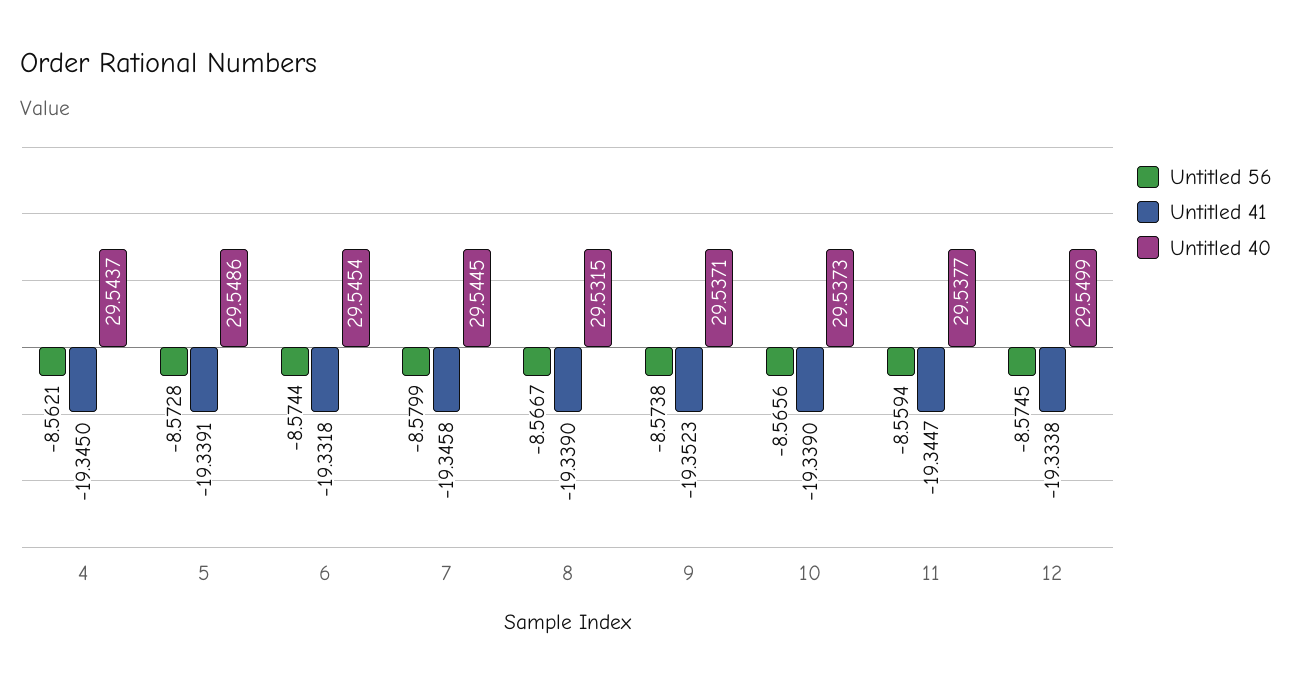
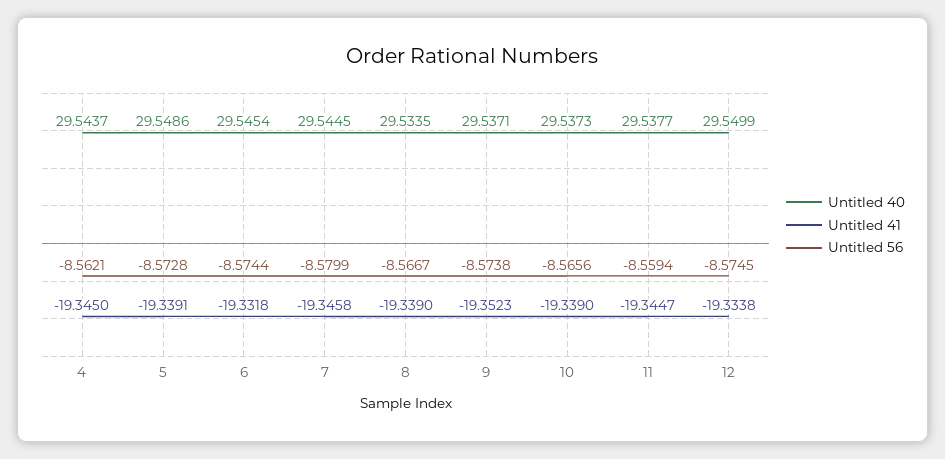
  {
    "Untitled 56": {
      "4": -8.5621,
      "5": -8.5728,
      "6": -8.5744,
      "7": -8.5799,
      "8": -8.5667,
      "9": -8.5738,
      "10": -8.5656,
      "11": -8.5594,
      "12": -8.5745
    },
    "Untitled 41": {
      "4": -19.345,
      "5": -19.3391,
      "6": -19.3318,
      "7": -19.3458,
      "8": -19.339,
      "9": -19.3523,
      "10": -19.339,
      "11": -19.3447,
      "12": -19.3338
    },
    "Untitled 40": {
      "4": 29.5437,
      "5": 29.5486,
      "6": 29.5454,
      "7": 29.5445,
-     "8": 29.5315,
+     "8": 29.5335,
      "9": 29.5371,
      "10": 29.5373,
      "11": 29.5377,
      "12": 29.5499
    }
  }

